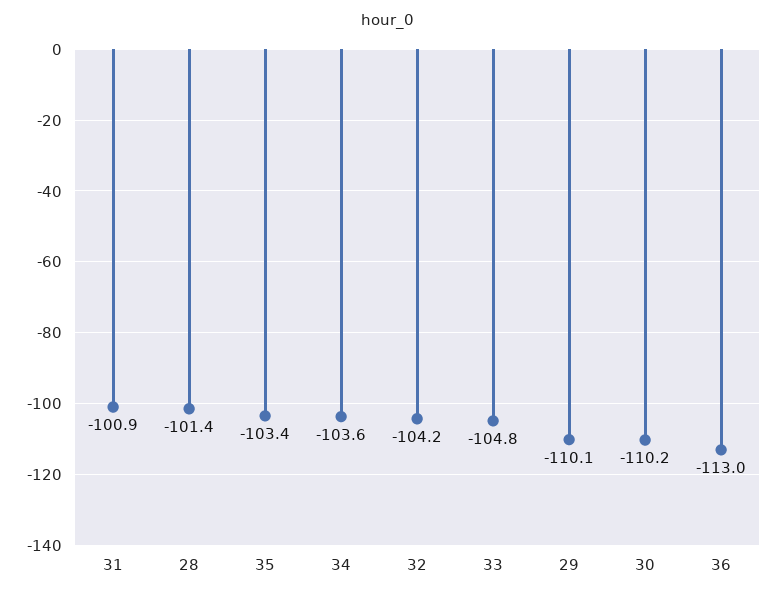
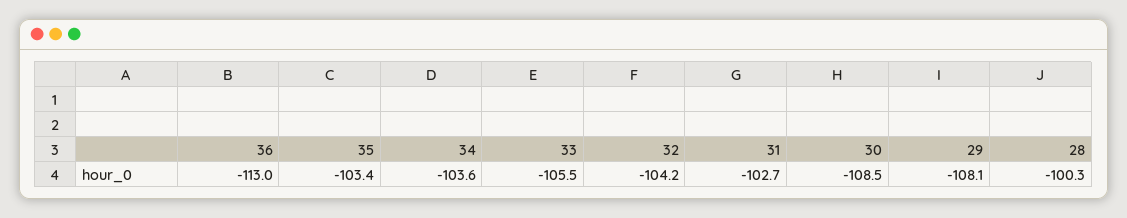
  {
-   "31": -100.9,
+   "31": -102.7,
-   "28": -101.4,
+   "28": -100.3,
    "35": -103.4,
    "34": -103.6,
    "32": -104.2,
-   "33": -104.8,
+   "33": -105.5,
-   "29": -110.1,
+   "29": -108.1,
-   "30": -110.2,
+   "30": -108.5,
    "36": -113
  }

